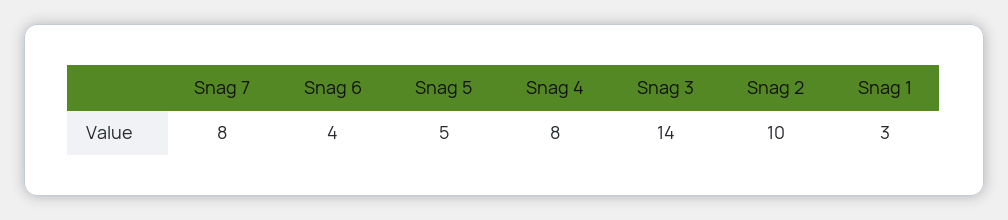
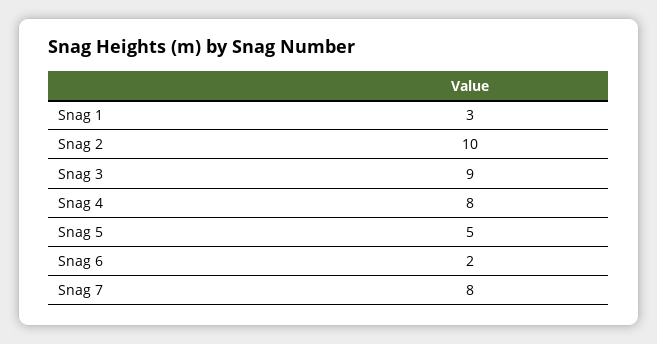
  {
    "Snag 7": 8,
-   "Snag 6": 4,
+   "Snag 6": 2,
    "Snag 5": 5,
    "Snag 4": 8,
-   "Snag 3": 14,
+   "Snag 3": 9,
    "Snag 2": 10,
    "Snag 1": 3
  }

